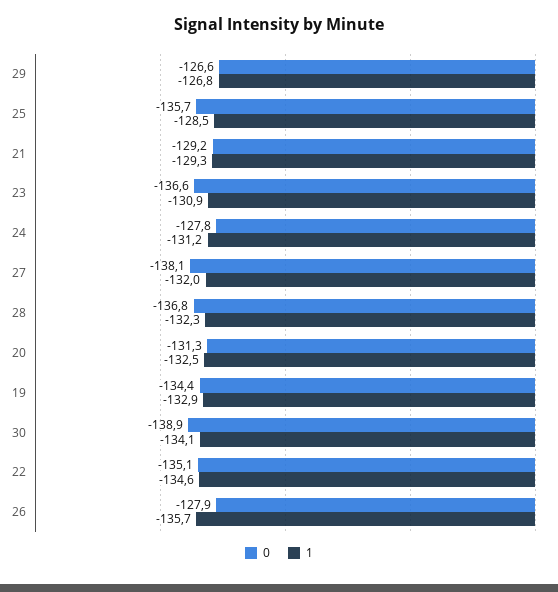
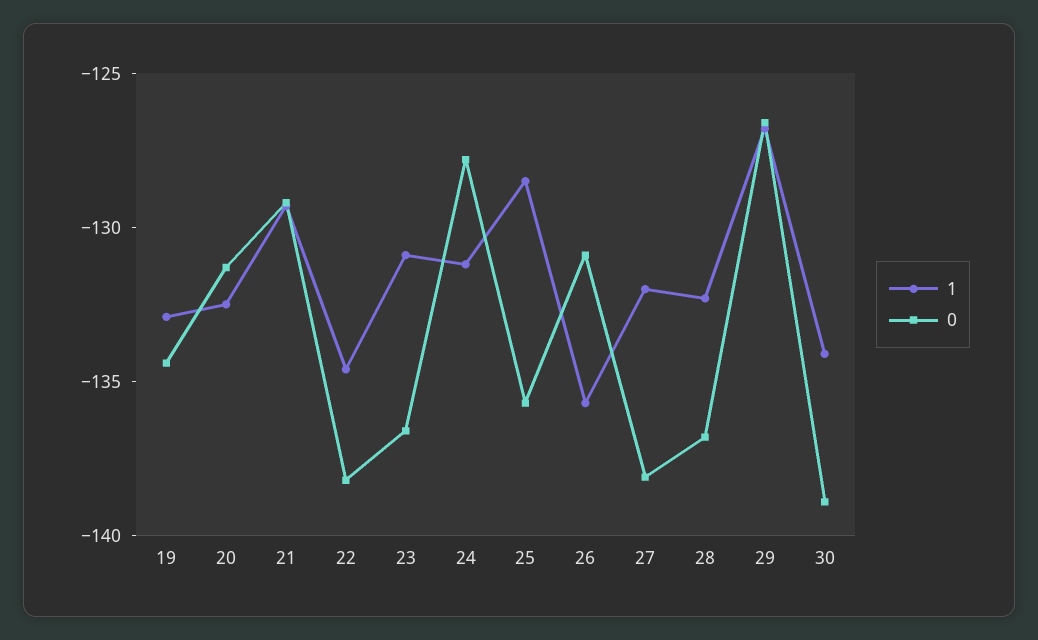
  {
    "0": {
      "29": -126.6,
      "25": -135.7,
      "21": -129.2,
      "23": -136.6,
      "24": -127.8,
      "27": -138.1,
      "28": -136.8,
      "20": -131.3,
      "19": -134.4,
      "30": -138.9,
-     "22": -135.1,
+     "22": -138,
-     "26": -127.9
+     "26": -131
    },
    "1": {
      "29": -126.8,
      "25": -128.5,
      "21": -129.3,
      "23": -130.9,
      "24": -131.2,
      "27": -132,
      "28": -132.3,
      "20": -132.5,
      "19": -132.9,
      "30": -134.1,
      "22": -134.6,
      "26": -135.7
    }
  }

